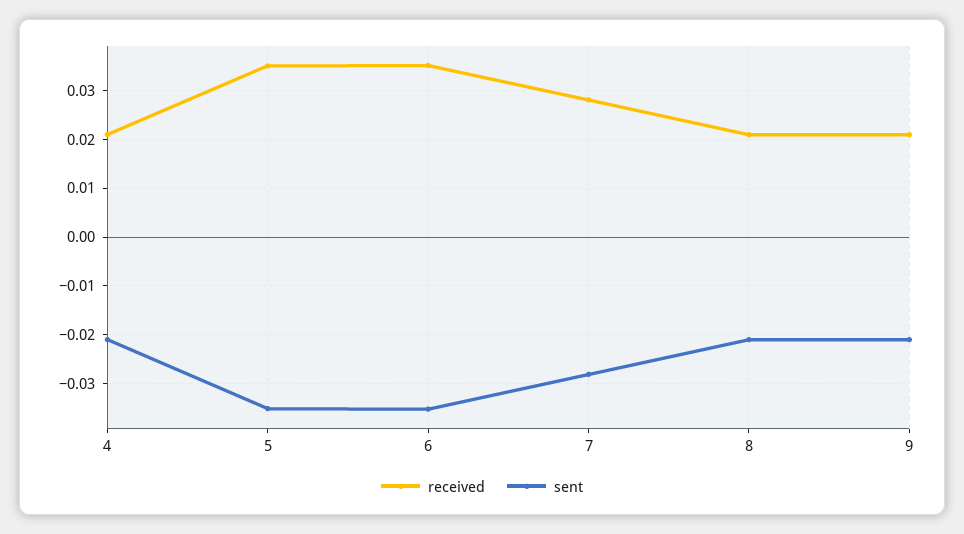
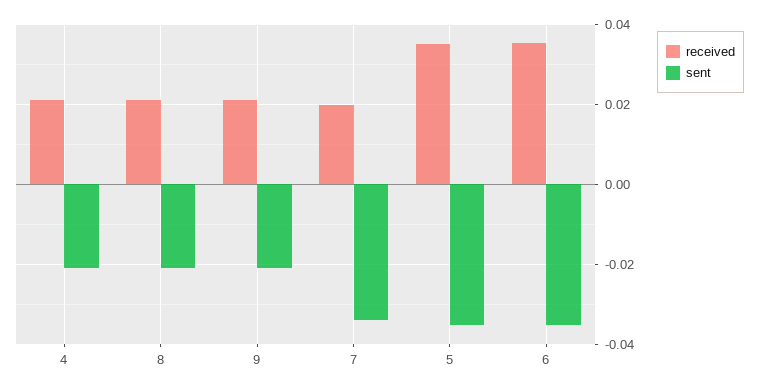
  {
    "received": {
      "4": 0.022,
      "5": 0.036,
      "6": 0.036,
-     "7": 0.028,
+     "7": 0.02,
      "8": 0.022,
      "9": 0.022
    },
    "sent": {
      "4": -0.022,
      "5": -0.036,
      "6": -0.036,
-     "7": -0.028,
+     "7": -0.034,
      "8": -0.022,
      "9": -0.022
    }
  }

